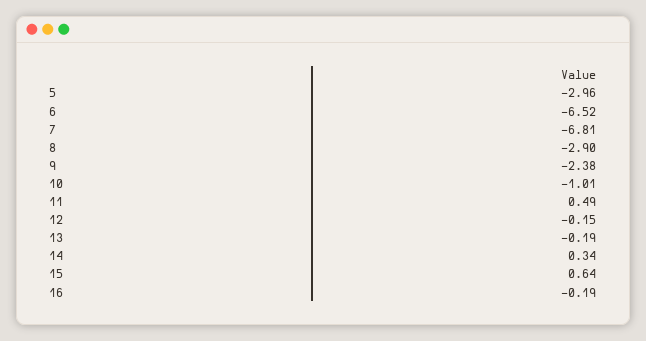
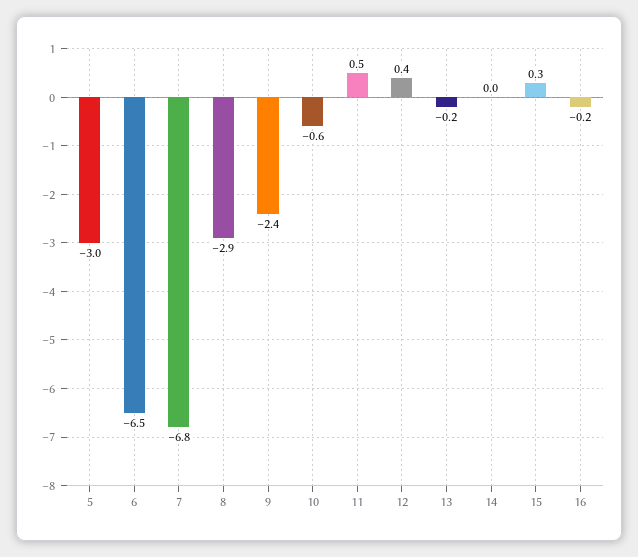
  {
    "5": -2.96,
    "6": -6.52,
    "7": -6.81,
    "8": -2.9,
    "9": -2.38,
-   "10": -1.01,
+   "10": -0.6,
    "11": 0.49,
-   "12": -0.15,
+   "12": 0.4,
    "13": -0.19,
-   "14": 0.34,
+   "14": 0,
-   "15": 0.64,
+   "15": 0.3,
    "16": -0.19
  }

